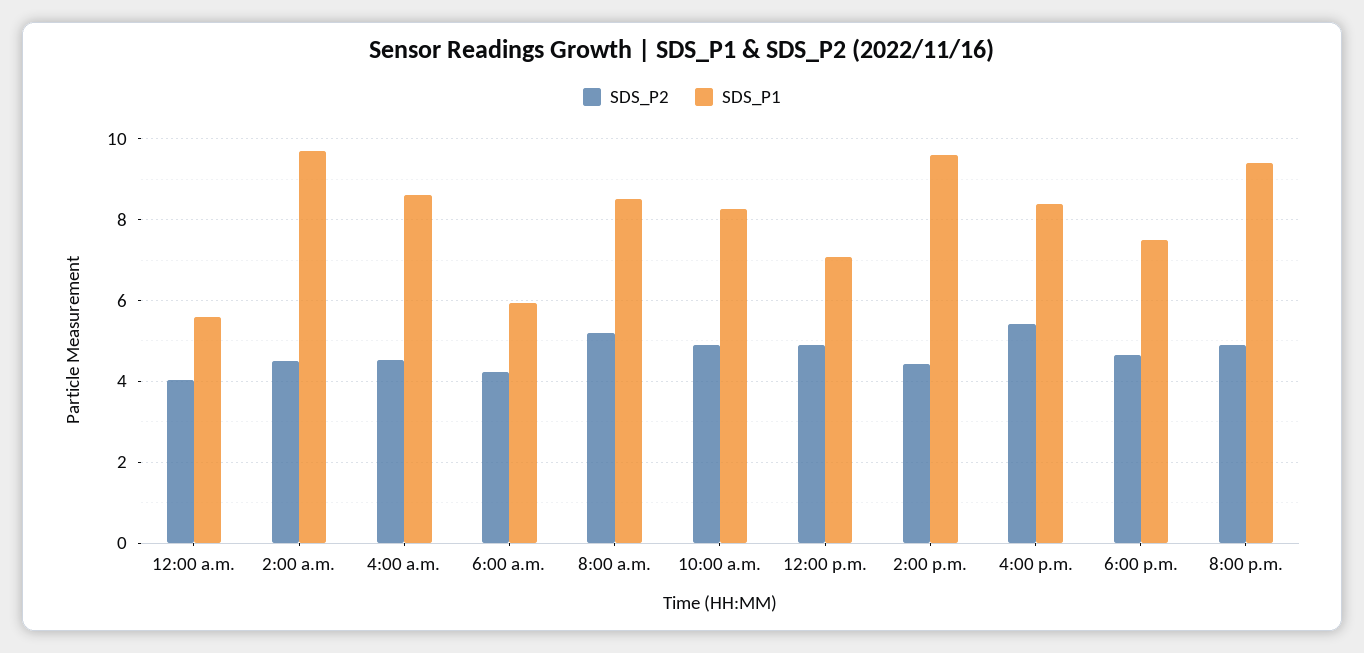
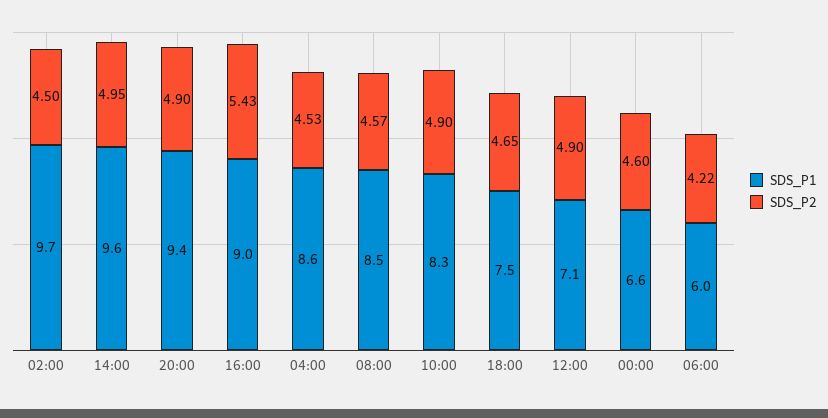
  {
    "SDS_P2": {
-     "12:00 a.m.": 4,
+     "12:00 a.m.": 4.6,
      "2:00 a.m.": 4.5,
      "4:00 a.m.": 4.53,
      "6:00 a.m.": 4.22,
-     "8:00 a.m.": 5.2,
+     "8:00 a.m.": 4.57,
      "10:00 a.m.": 4.9,
      "12:00 p.m.": 4.9,
-     "2:00 p.m.": 4.4,
+     "2:00 p.m.": 4.95,
      "4:00 p.m.": 5.43,
      "6:00 p.m.": 4.65,
      "8:00 p.m.": 4.9
    },
    "SDS_P1": {
-     "12:00 a.m.": 5.6,
+     "12:00 a.m.": 6.6,
      "2:00 a.m.": 9.7,
      "4:00 a.m.": 8.6,
      "6:00 a.m.": 6,
      "8:00 a.m.": 8.5,
      "10:00 a.m.": 8.3,
      "12:00 p.m.": 7.1,
      "2:00 p.m.": 9.6,
-     "4:00 p.m.": 8.4,
+     "4:00 p.m.": 9,
      "6:00 p.m.": 7.5,
      "8:00 p.m.": 9.4
    }
  }

